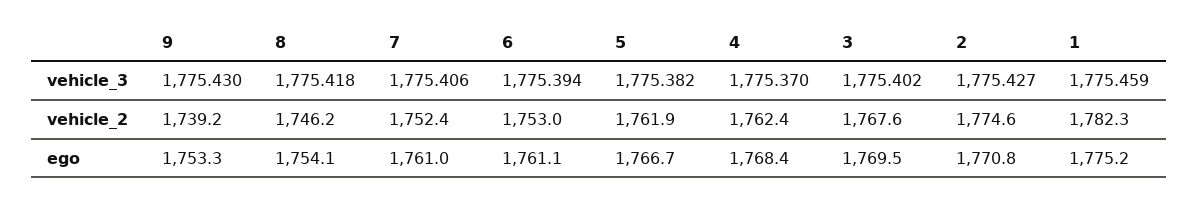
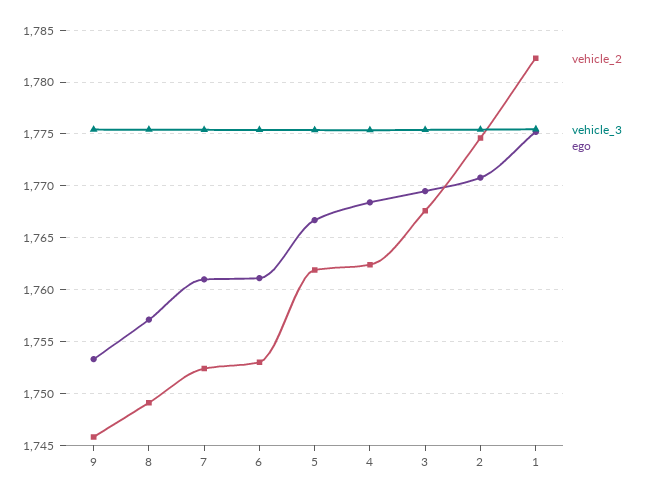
  {
    "vehicle_3": {
      "9": 1775.43,
      "8": 1775.418,
      "7": 1775.406,
      "6": 1775.394,
      "5": 1775.382,
      "4": 1775.37,
      "3": 1775.402,
      "2": 1775.427,
      "1": 1775.459
    },
    "vehicle_2": {
-     "9": 1739.2,
+     "9": 1746,
-     "8": 1746.2,
+     "8": 1749,
      "7": 1752.4,
      "6": 1753,
      "5": 1761.9,
      "4": 1762.4,
      "3": 1767.6,
      "2": 1774.6,
      "1": 1782.3
    },
    "ego": {
      "9": 1753.3,
-     "8": 1754.1,
+     "8": 1757,
      "7": 1761,
      "6": 1761.1,
      "5": 1766.7,
      "4": 1768.4,
      "3": 1769.5,
      "2": 1770.8,
      "1": 1775.2
    }
  }

